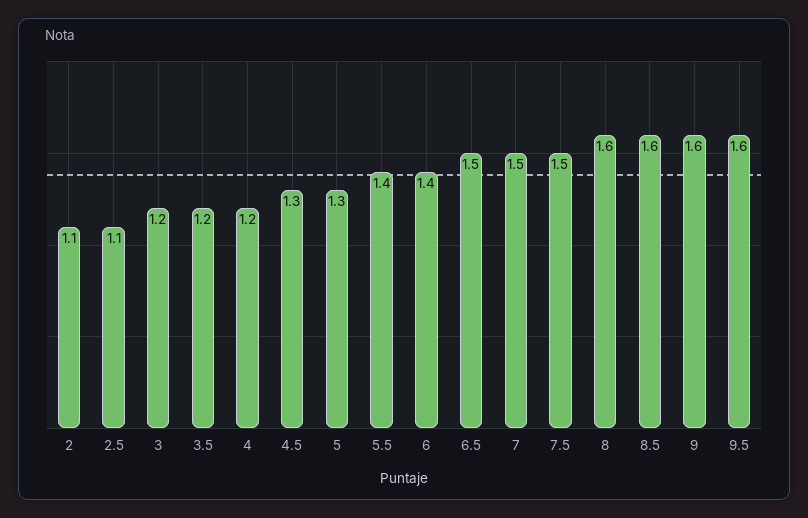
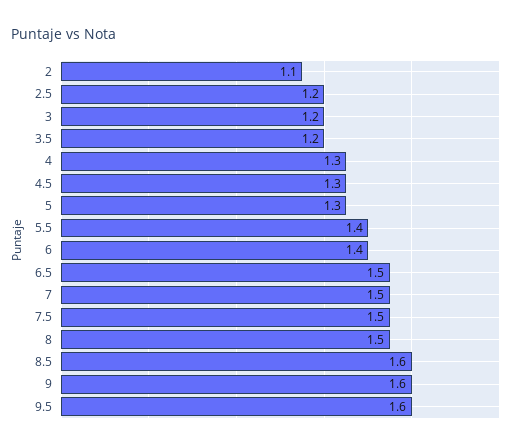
  {
    "2": 1.1,
-   "2.5": 1.1,
+   "2.5": 1.2,
    "3": 1.2,
    "3.5": 1.2,
-   "4": 1.2,
+   "4": 1.3,
    "4.5": 1.3,
    "5": 1.3,
    "5.5": 1.4,
    "6": 1.4,
    "6.5": 1.5,
    "7": 1.5,
    "7.5": 1.5,
-   "8": 1.6,
+   "8": 1.5,
    "8.5": 1.6,
    "9": 1.6,
    "9.5": 1.6
  }

